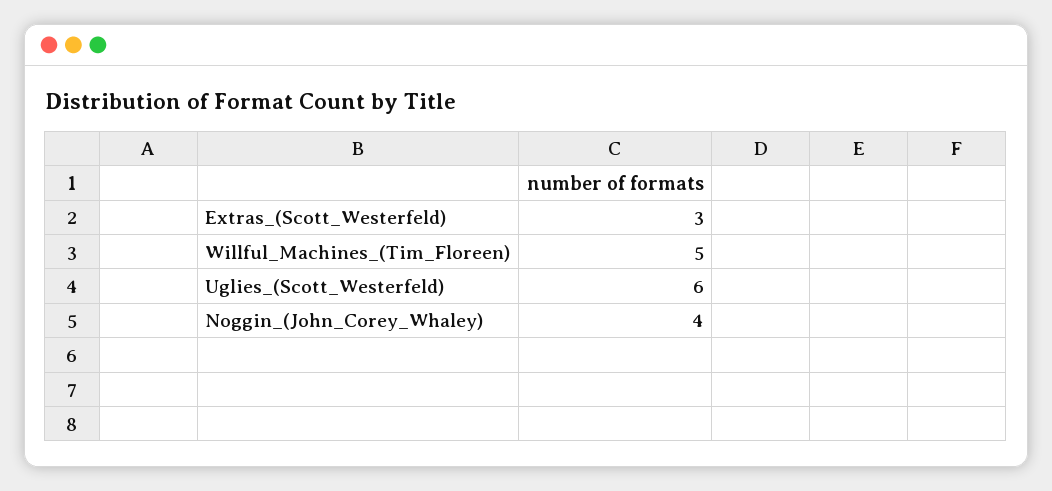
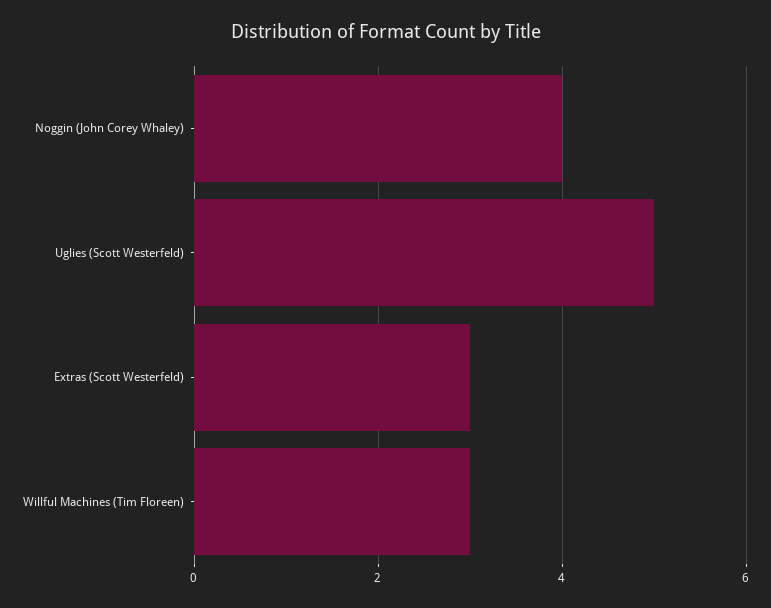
  {
    "Extras_(Scott_Westerfeld)": 3,
-   "Willful_Machines_(Tim_Floreen)": 5,
+   "Willful_Machines_(Tim_Floreen)": 3,
-   "Uglies_(Scott_Westerfeld)": 6,
+   "Uglies_(Scott_Westerfeld)": 5,
    "Noggin_(John_Corey_Whaley)": 4
  }

